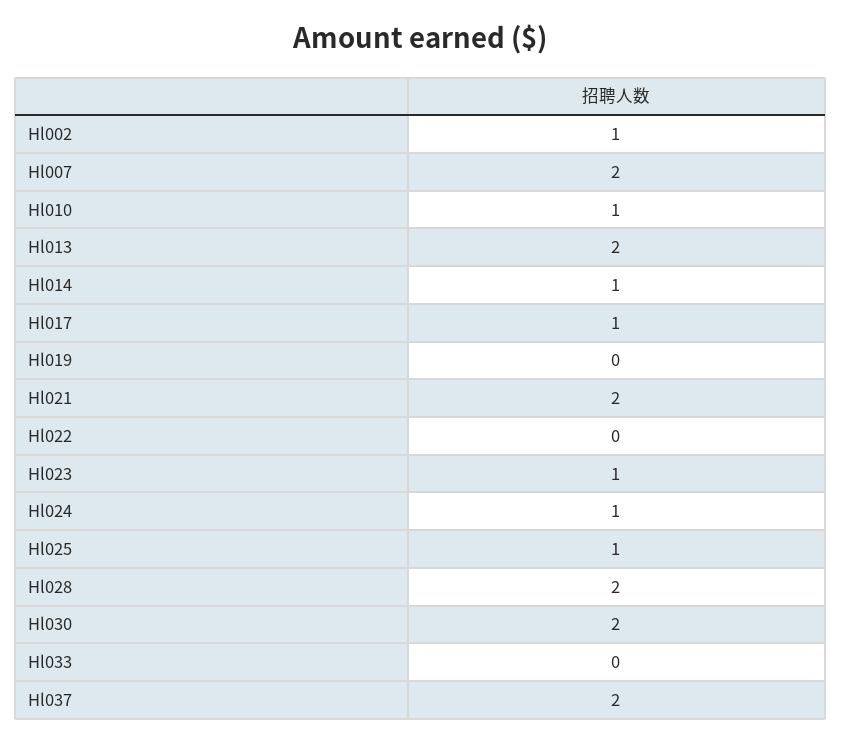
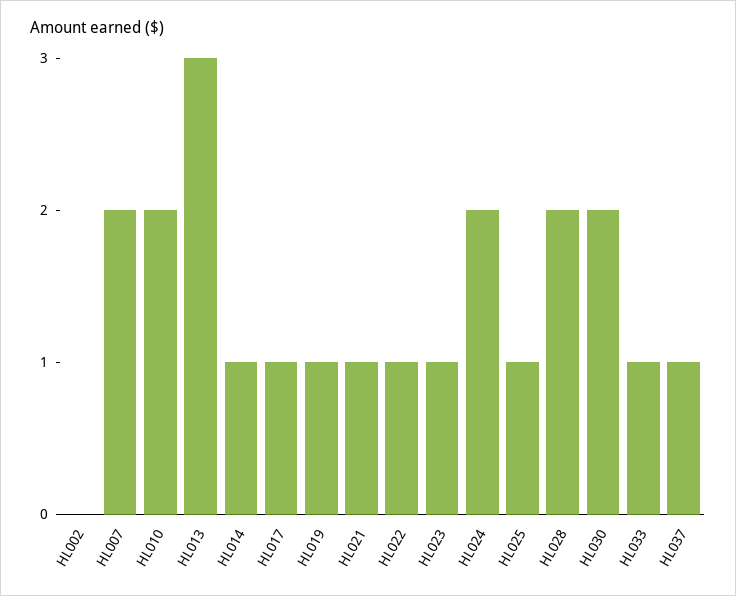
  {
-   "Hl002": 1,
+   "Hl002": 0,
    "Hl007": 2,
-   "Hl010": 1,
+   "Hl010": 2,
-   "Hl013": 2,
+   "Hl013": 3,
    "Hl014": 1,
    "Hl017": 1,
-   "Hl019": 0,
+   "Hl019": 1,
-   "Hl021": 2,
+   "Hl021": 1,
-   "Hl022": 0,
+   "Hl022": 1,
    "Hl023": 1,
-   "Hl024": 1,
+   "Hl024": 2,
    "Hl025": 1,
    "Hl028": 2,
    "Hl030": 2,
-   "Hl033": 0,
+   "Hl033": 1,
-   "Hl037": 2
+   "Hl037": 1
  }

